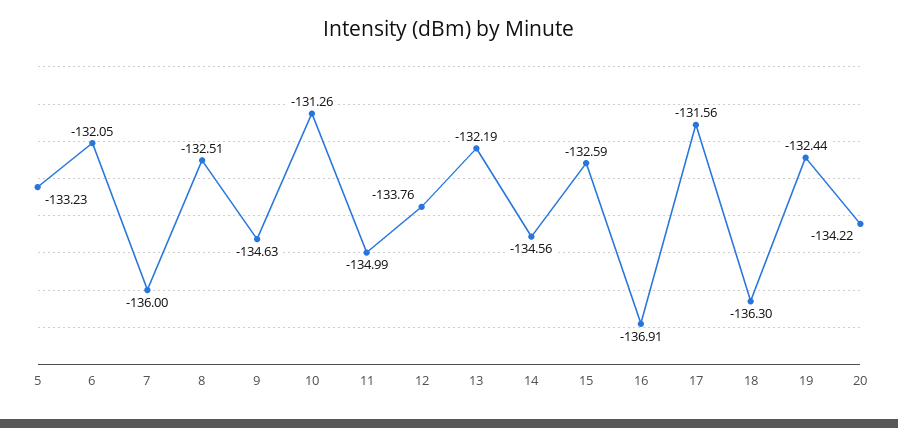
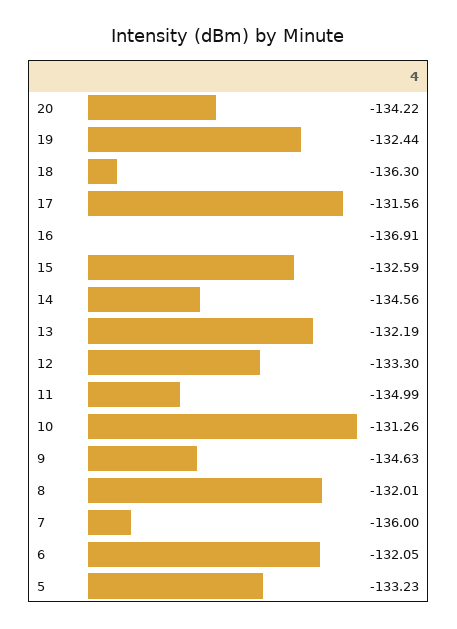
  {
    "5": -133.23,
    "6": -132.05,
    "7": -136,
-   "8": -132.51,
+   "8": -132.01,
    "9": -134.63,
    "10": -131.26,
    "11": -134.99,
-   "12": -133.76,
+   "12": -133.3,
    "13": -132.19,
    "14": -134.56,
    "15": -132.59,
    "16": -136.91,
    "17": -131.56,
    "18": -136.3,
    "19": -132.44,
    "20": -134.22
  }

